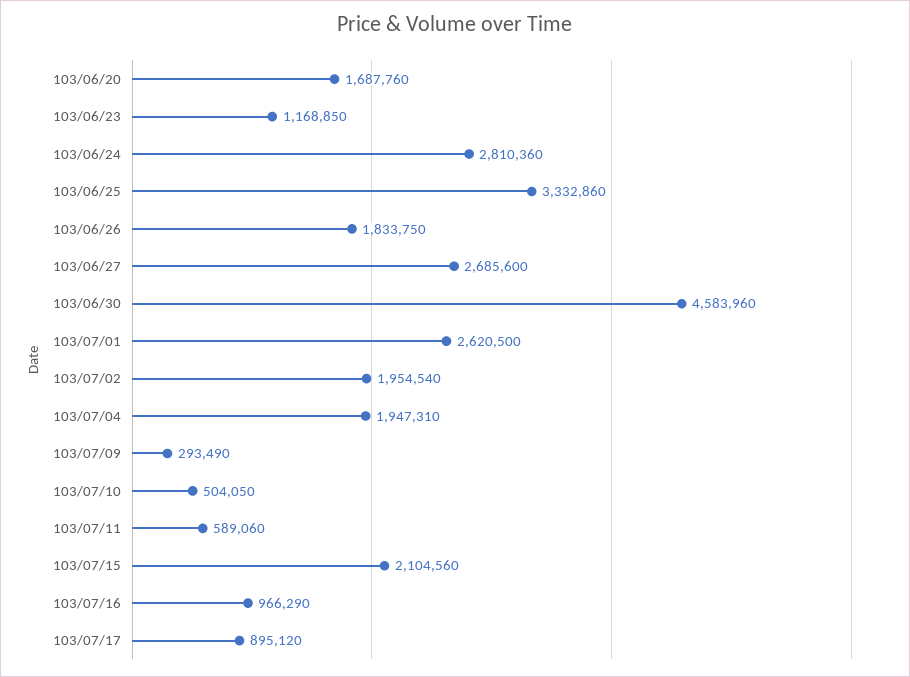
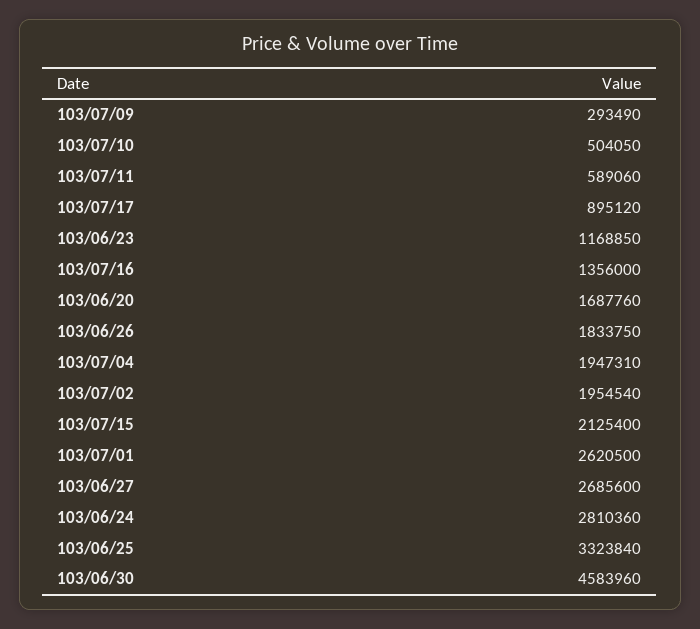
  {
    "103/06/20": 1687760,
    "103/06/23": 1168850,
    "103/06/24": 2810360,
-   "103/06/25": 3332860,
+   "103/06/25": 3323840,
    "103/06/26": 1833750,
    "103/06/27": 2685600,
    "103/06/30": 4583960,
    "103/07/01": 2620500,
    "103/07/02": 1954540,
    "103/07/04": 1947310,
    "103/07/09": 293490,
    "103/07/10": 504050,
    "103/07/11": 589060,
-   "103/07/15": 2104560,
+   "103/07/15": 2125400,
-   "103/07/16": 966290,
+   "103/07/16": 1356000,
    "103/07/17": 895120
  }

